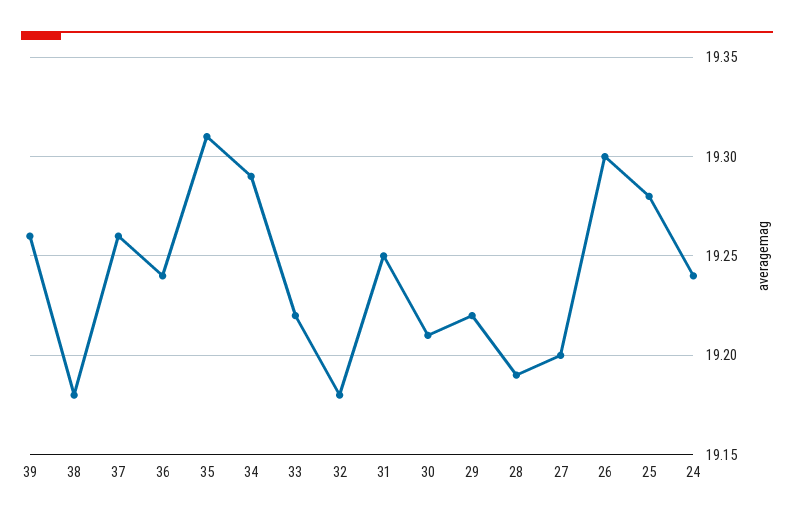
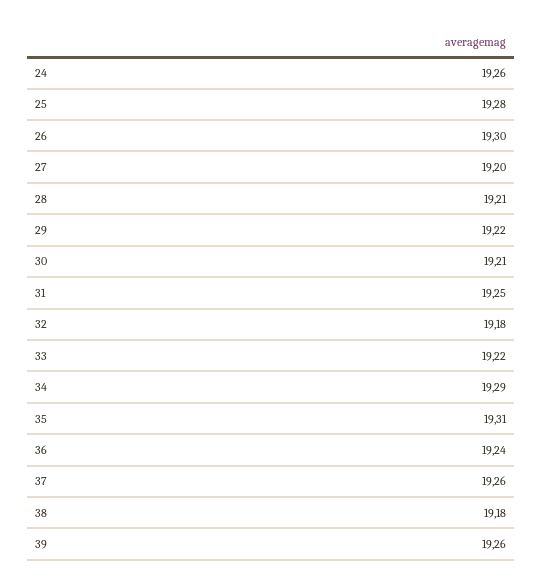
  {
    "39": 19.26,
    "38": 19.18,
    "37": 19.26,
    "36": 19.24,
    "35": 19.31,
    "34": 19.29,
    "33": 19.22,
    "32": 19.18,
    "31": 19.25,
    "30": 19.21,
    "29": 19.22,
-   "28": 19.19,
+   "28": 19.21,
    "27": 19.2,
    "26": 19.3,
    "25": 19.28,
-   "24": 19.24
+   "24": 19.26
  }

